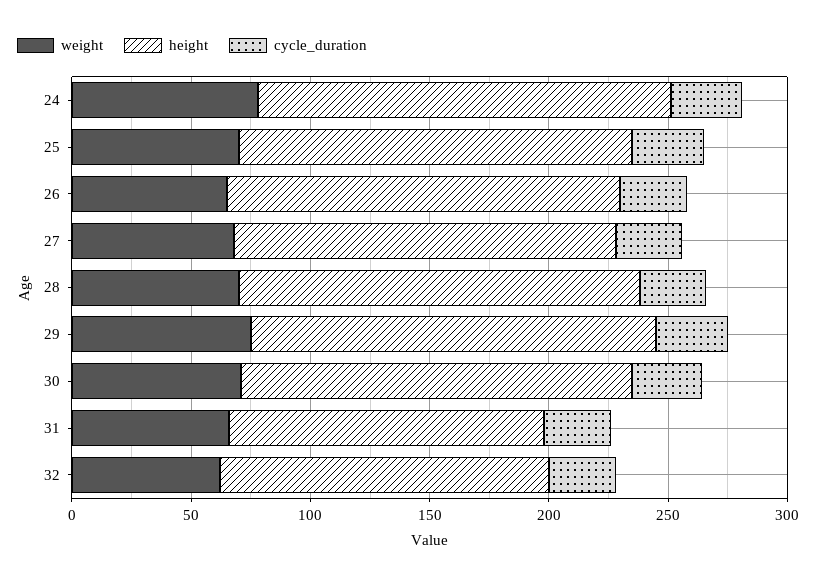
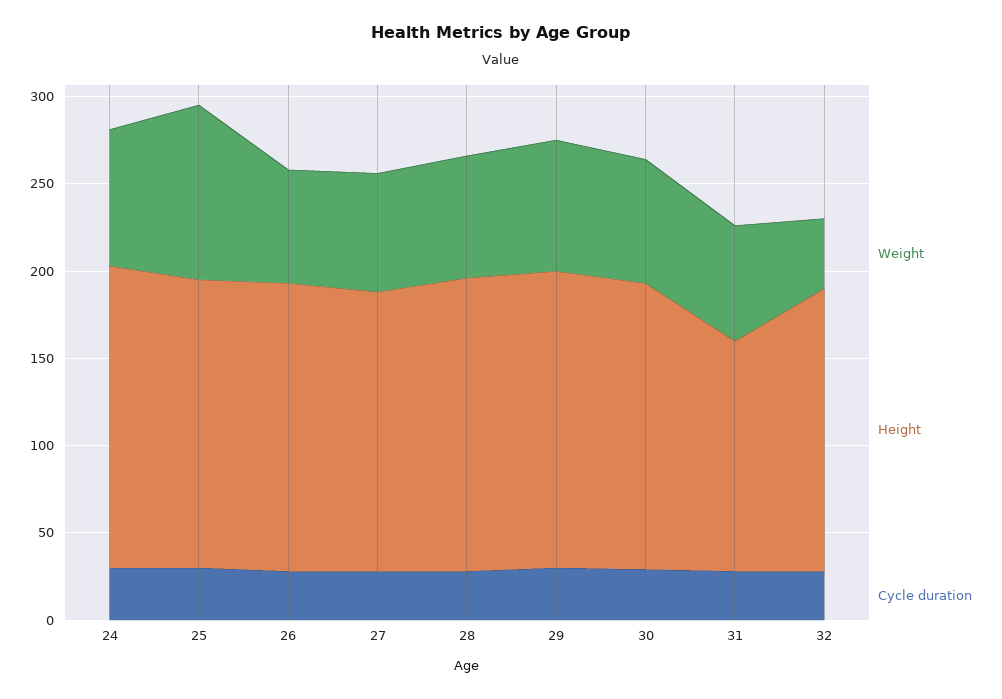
  {
    "weight": {
      "24": 80,
-     "25": 70,
+     "25": 100,
      "26": 70,
      "27": 70,
      "28": 70,
      "29": 80,
      "30": 70,
      "31": 70,
-     "32": 60
+     "32": 40
    },
    "height": {
      "24": 170,
      "25": 170,
      "26": 170,
      "27": 160,
      "28": 170,
      "29": 170,
      "30": 160,
      "31": 130,
-     "32": 140
+     "32": 160
    },
    "cycle_duration": {
      "24": 30,
      "25": 30,
      "26": 30,
      "27": 30,
      "28": 30,
      "29": 30,
      "30": 30,
      "31": 30,
      "32": 30
    }
  }

